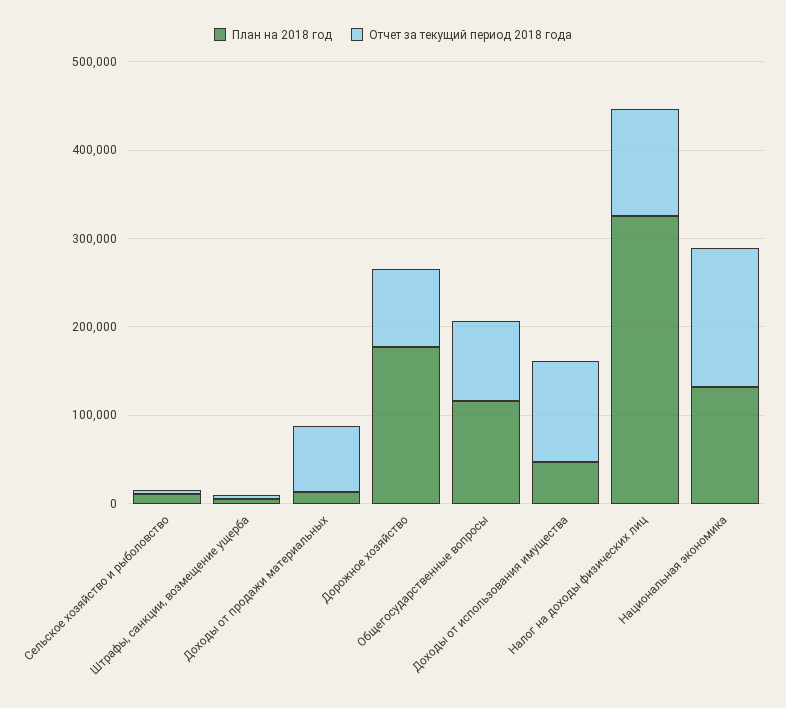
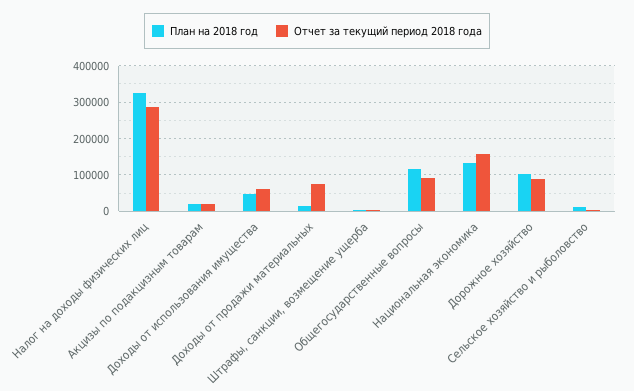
  {
    "План на 2018 год": {
      "Сельское хозяйство и рыболовство": 20000,
      "Штрафы, санкции, возмещение ущерба": 0,
      "Доходы от продажи материальных": 20000,
-     "Дорожное хозяйство": 180000,
+     "Дорожное хозяйство": 100000,
      "Общегосударственные вопросы": 120000,
      "Доходы от использования имущества": 40000,
      "Налог на доходы физических лиц": 320000,
-     "Национальная экономика": 140000
+     "Национальная экономика": 140000,
+     "Акцизы по подакцизным товарам": 20000
    },
    "Отчет за текущий период 2018 года": {
      "Сельское хозяйство и рыболовство": 0,
      "Штрафы, санкции, возмещение ущерба": 0,
      "Доходы от продажи материальных": 80000,
      "Дорожное хозяйство": 80000,
      "Общегосударственные вопросы": 100000,
-     "Доходы от использования имущества": 120000,
+     "Доходы от использования имущества": 60000,
-     "Налог на доходы физических лиц": 120000,
+     "Налог на доходы физических лиц": 280000,
-     "Национальная экономика": 160000
+     "Национальная экономика": 160000,
+     "Акцизы по подакцизным товарам": 20000
    }
  }

